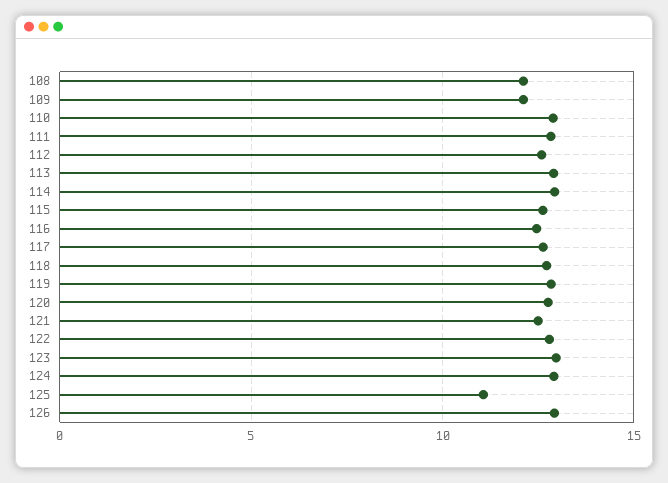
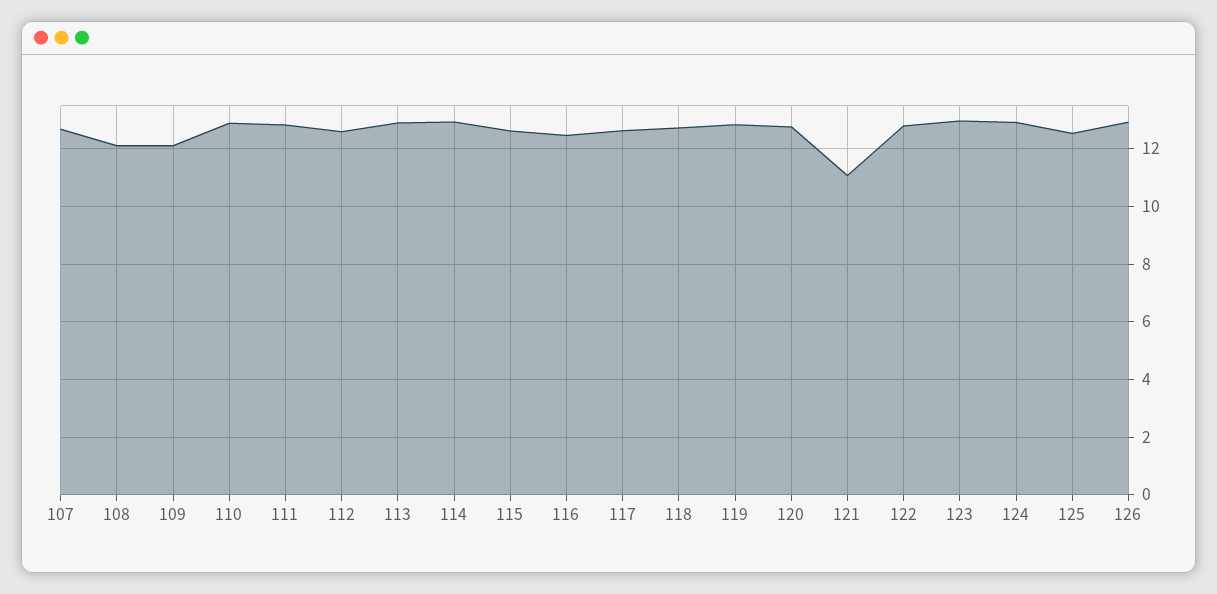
  {
    "108": 12,
    "109": 12,
    "110": 13,
    "111": 12.75,
    "112": 12.5,
    "113": 13,
    "114": 13,
    "115": 12.5,
    "116": 12.5,
    "117": 12.75,
    "118": 12.75,
    "119": 12.75,
    "120": 12.75,
-   "121": 12.5,
+   "121": 11,
    "122": 12.75,
    "123": 13,
    "124": 13,
-   "125": 11,
+   "125": 12.5,
-   "126": 13
+   "126": 13,
+   "107": 12.75
  }

